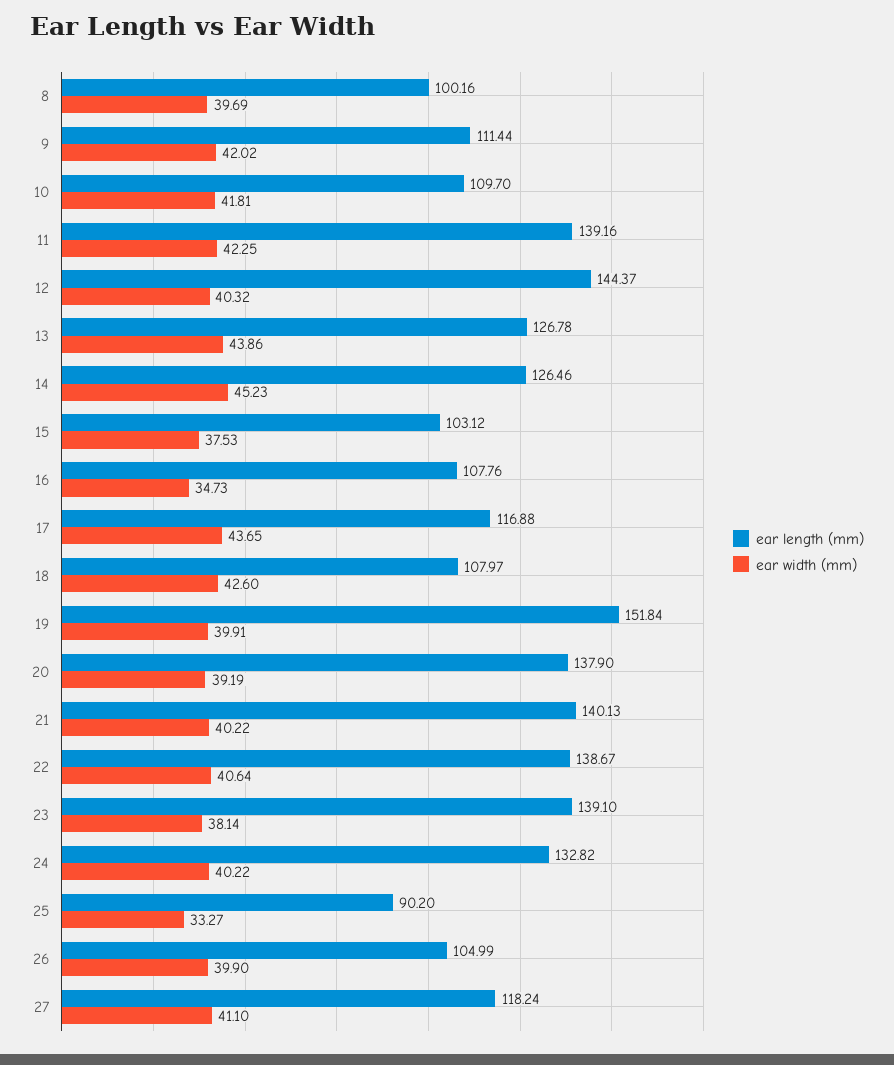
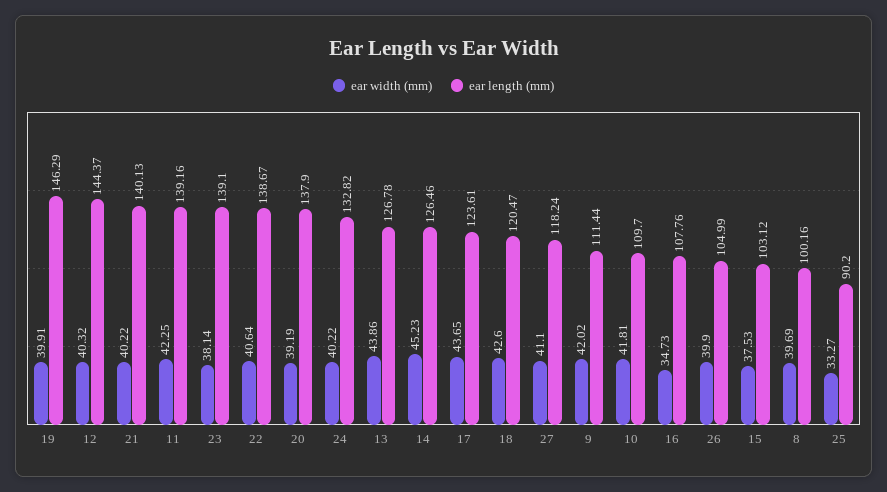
  {
    "ear length (mm)": {
      "8": 100.16,
      "9": 111.44,
      "10": 109.7,
      "11": 139.16,
      "12": 144.37,
      "13": 126.78,
      "14": 126.46,
      "15": 103.12,
      "16": 107.76,
-     "17": 116.88,
+     "17": 123.61,
-     "18": 107.97,
+     "18": 120.47,
-     "19": 151.84,
+     "19": 146.29,
      "20": 137.9,
      "21": 140.13,
      "22": 138.67,
      "23": 139.1,
      "24": 132.82,
      "25": 90.2,
      "26": 104.99,
      "27": 118.24
    },
    "ear width (mm)": {
      "8": 39.69,
      "9": 42.02,
      "10": 41.81,
      "11": 42.25,
      "12": 40.32,
      "13": 43.86,
      "14": 45.23,
      "15": 37.53,
      "16": 34.73,
      "17": 43.65,
      "18": 42.6,
      "19": 39.91,
      "20": 39.19,
      "21": 40.22,
      "22": 40.64,
      "23": 38.14,
      "24": 40.22,
      "25": 33.27,
      "26": 39.9,
      "27": 41.1
    }
  }

